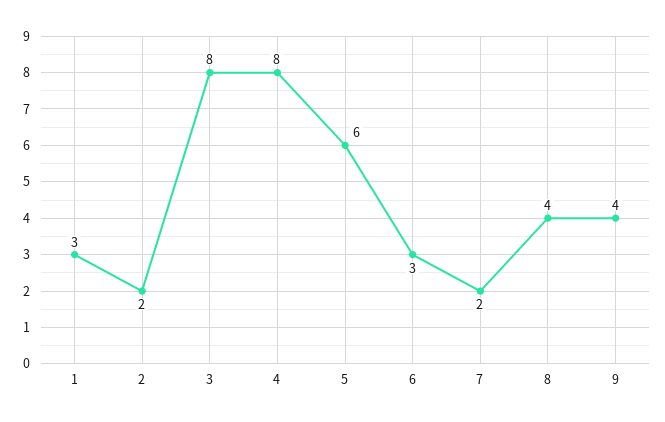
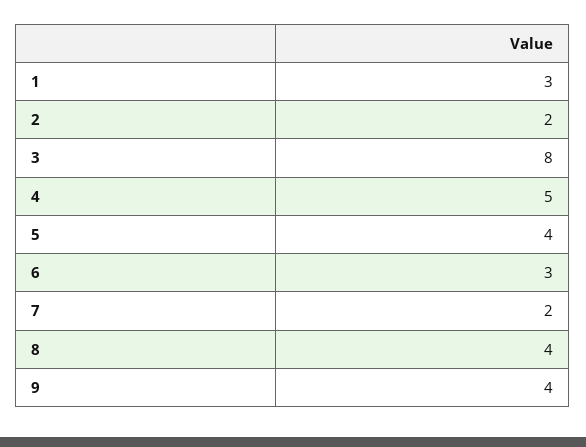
  {
    "1": 3,
    "2": 2,
    "3": 8,
-   "4": 8,
+   "4": 5,
-   "5": 6,
+   "5": 4,
    "6": 3,
    "7": 2,
    "8": 4,
    "9": 4
  }

